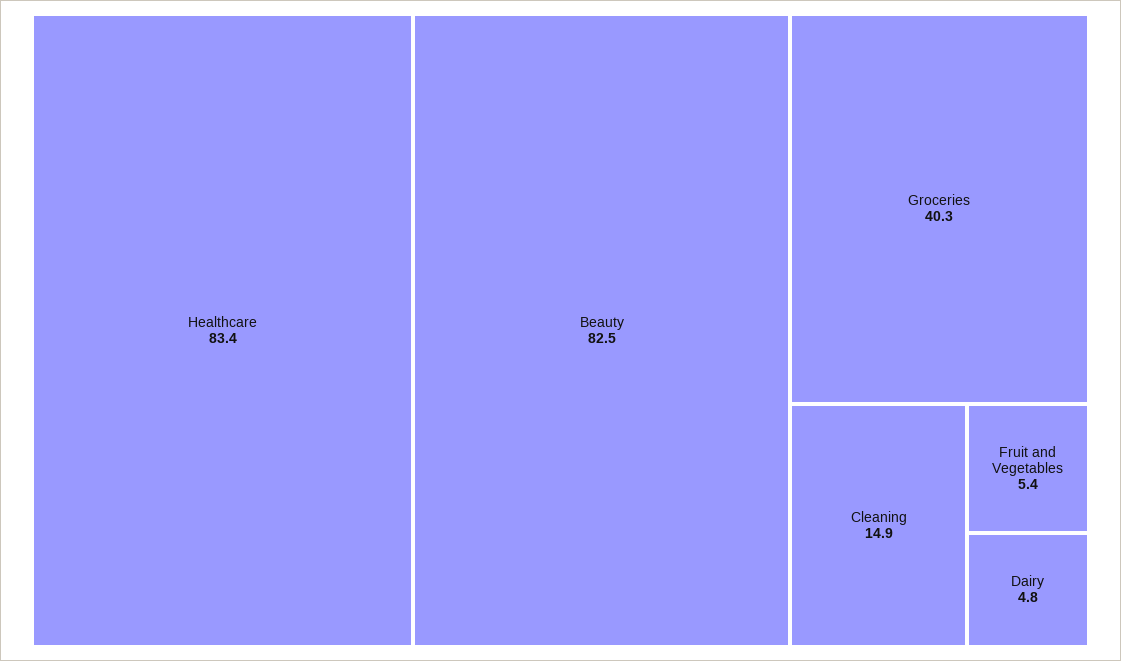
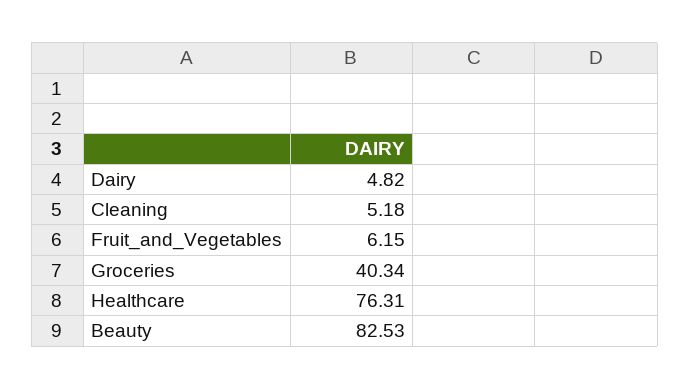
  {
-   "Healthcare": 83.4,
+   "Healthcare": 76.31,
    "Beauty": 82.53,
    "Groceries": 40.34,
-   "Cleaning": 14.9,
+   "Cleaning": 5.18,
-   "Fruit and Vegetables": 5.4,
+   "Fruit and Vegetables": 6.15,
    "Dairy": 4.82
  }

